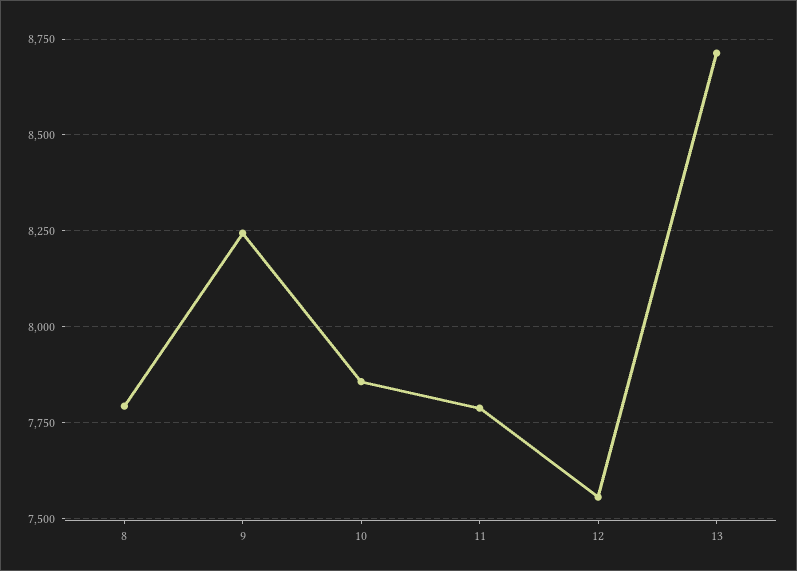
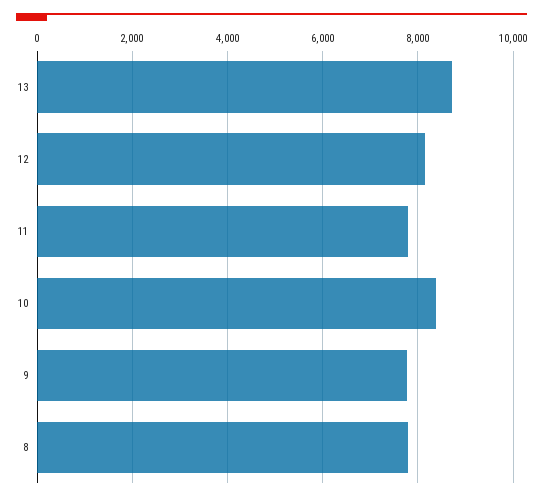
  {
    "8": 7800,
-   "9": 8250,
+   "9": 7800,
-   "10": 7850,
+   "10": 8400,
    "11": 7800,
-   "12": 7550,
+   "12": 8200,
    "13": 8725
  }

